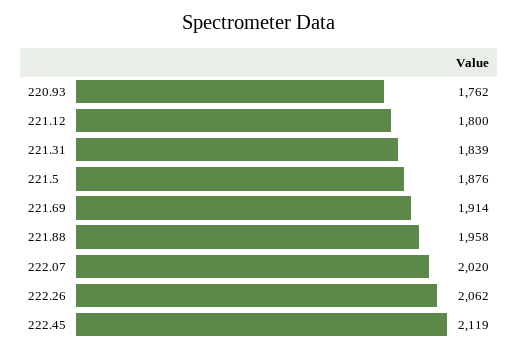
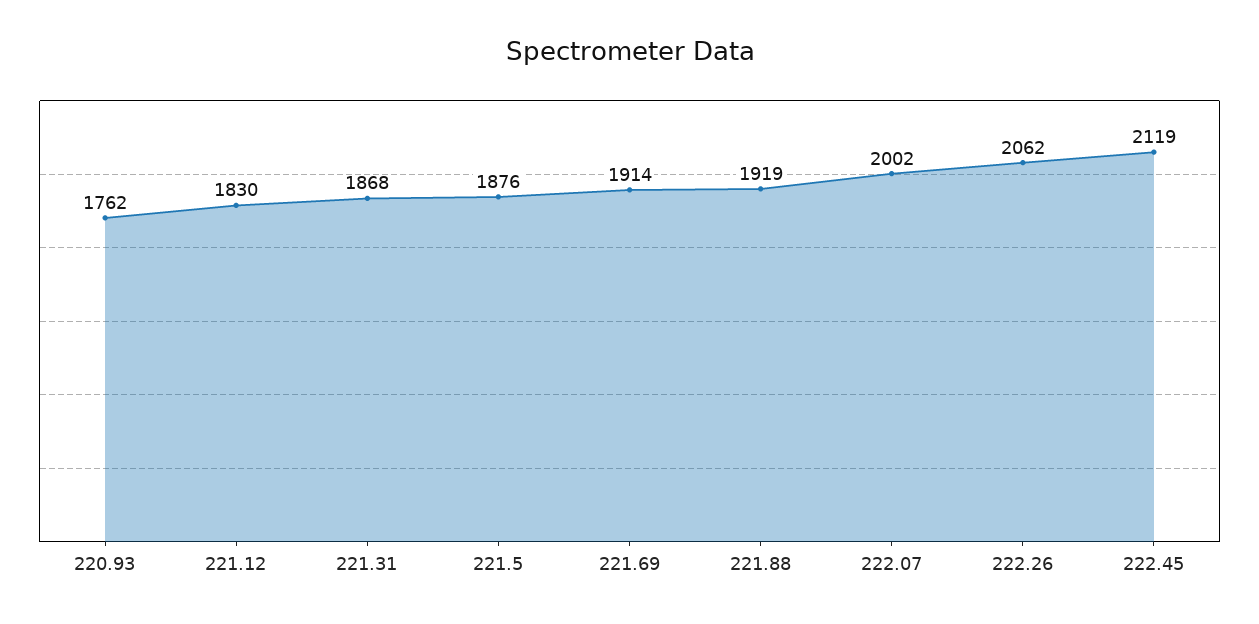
  {
    "220.93": 1762,
-   "221.12": 1800,
+   "221.12": 1830,
-   "221.31": 1839,
+   "221.31": 1868,
    "221.5": 1876,
    "221.69": 1914,
-   "221.88": 1958,
+   "221.88": 1919,
-   "222.07": 2020,
+   "222.07": 2002,
    "222.26": 2062,
    "222.45": 2119
  }

